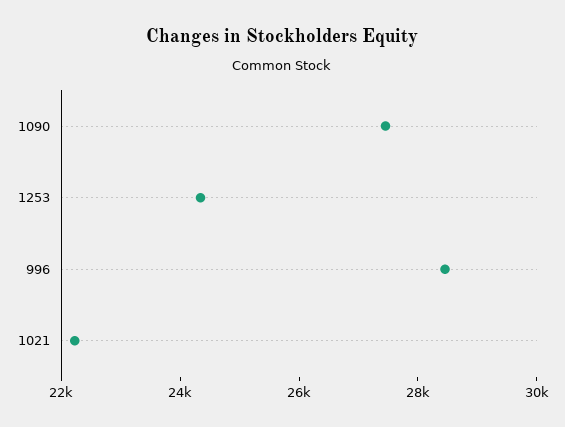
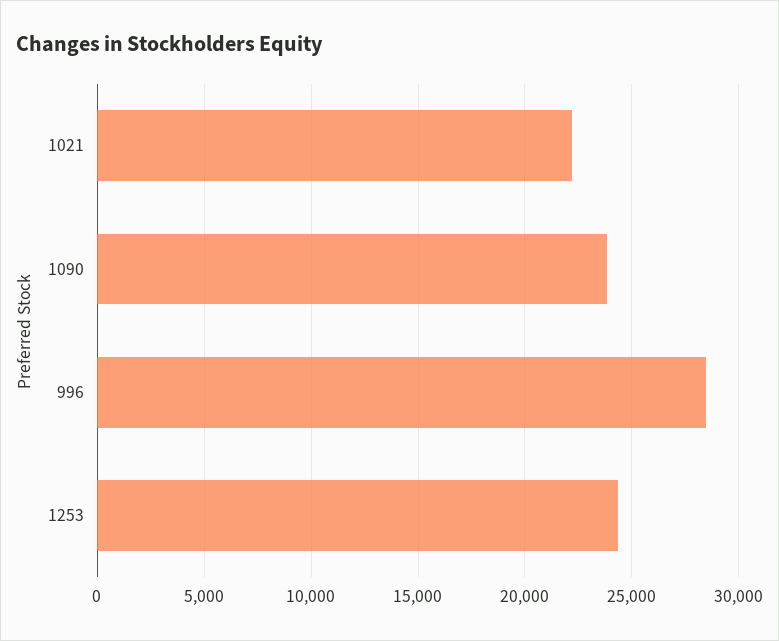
  {
-   "1090": 27500,
+   "1090": 24000,
    "1253": 24500,
    "996": 28500,
    "1021": 22000
  }

